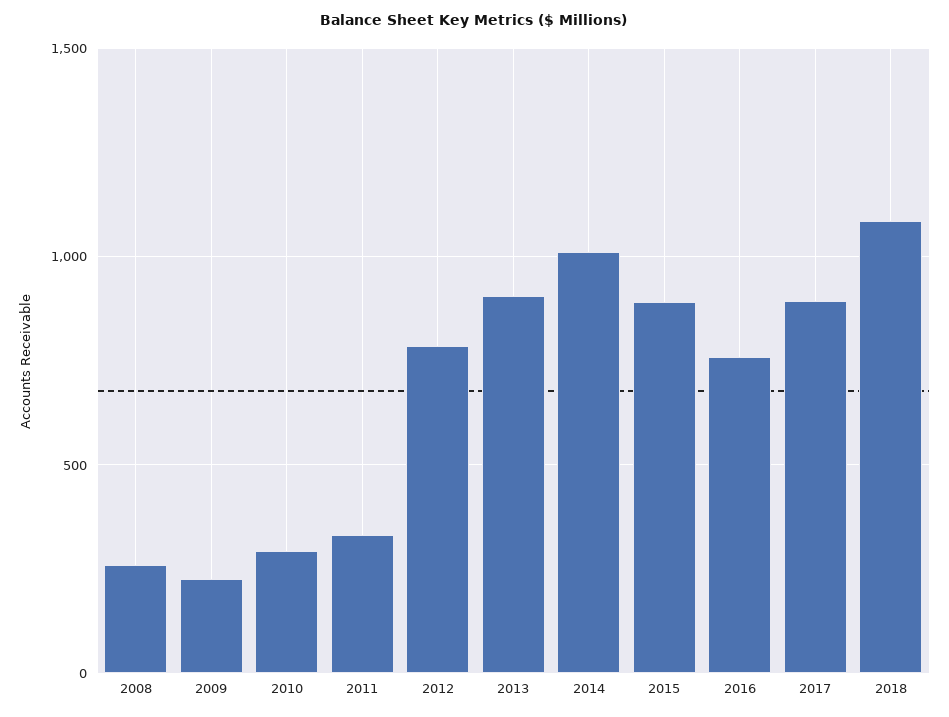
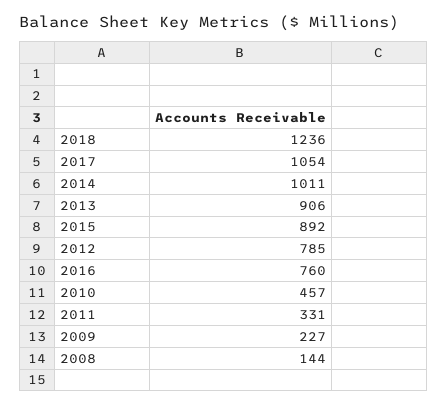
  {
-   "2008": 250,
+   "2008": 144,
    "2009": 227,
-   "2010": 300,
+   "2010": 457,
    "2011": 331,
    "2012": 785,
    "2013": 906,
    "2014": 1011,
    "2015": 892,
    "2016": 760,
-   "2017": 900,
+   "2017": 1054,
-   "2018": 1100
+   "2018": 1236
  }

